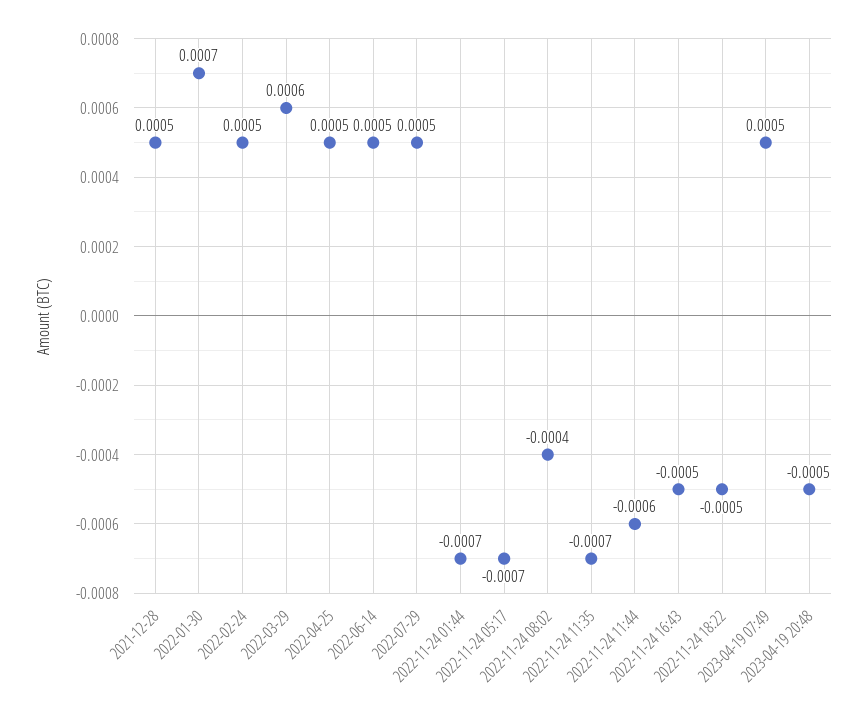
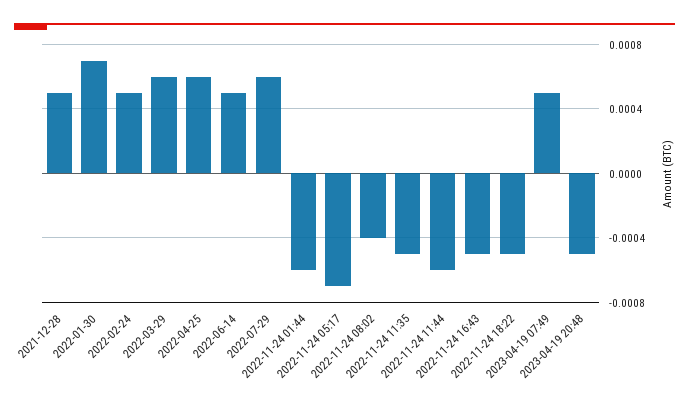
  {
    "2021-12-28": 0.0005,
    "2022-01-30": 0.0007,
    "2022-02-24": 0.0005,
    "2022-03-29": 0.0006,
-   "2022-04-25": 0.0005,
+   "2022-04-25": 0.0006,
    "2022-06-14": 0.0005,
-   "2022-07-29": 0.0005,
+   "2022-07-29": 0.0006,
-   "2022-11-24 01:44": -0.0007,
+   "2022-11-24 01:44": -0.0006,
    "2022-11-24 05:17": -0.0007,
    "2022-11-24 08:02": -0.0004,
-   "2022-11-24 11:35": -0.0007,
+   "2022-11-24 11:35": -0.0005,
    "2022-11-24 11:44": -0.0006,
    "2022-11-24 16:43": -0.0005,
    "2022-11-24 18:22": -0.0005,
    "2023-04-19 07:49": 0.0005,
    "2023-04-19 20:48": -0.0005
  }

